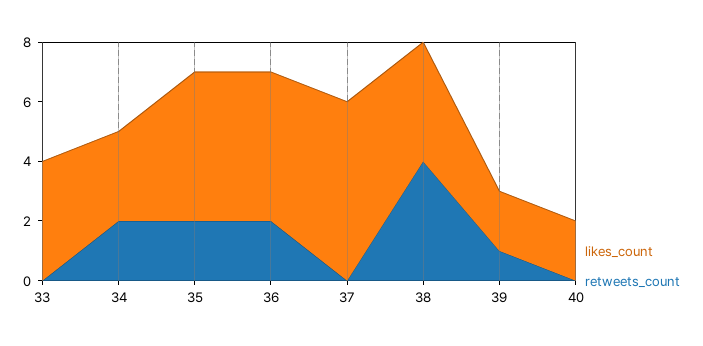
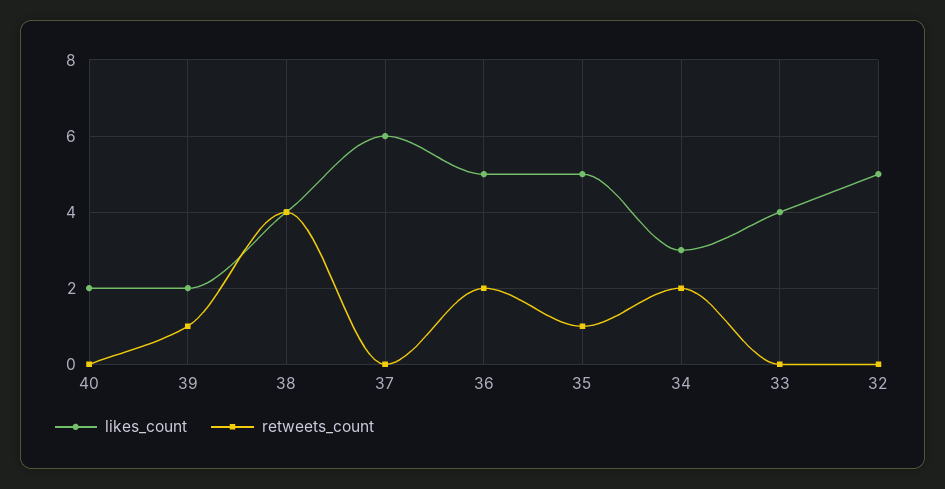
  {
    "likes_count": {
      "33": 4,
      "34": 3,
      "35": 5,
      "36": 5,
      "37": 6,
      "38": 4,
      "39": 2,
-     "40": 2
+     "40": 2,
+     "32": 5
    },
    "retweets_count": {
      "33": 0,
      "34": 2,
-     "35": 2,
+     "35": 1,
      "36": 2,
      "37": 0,
      "38": 4,
      "39": 1,
-     "40": 0
+     "40": 0,
+     "32": 0
    }
  }

